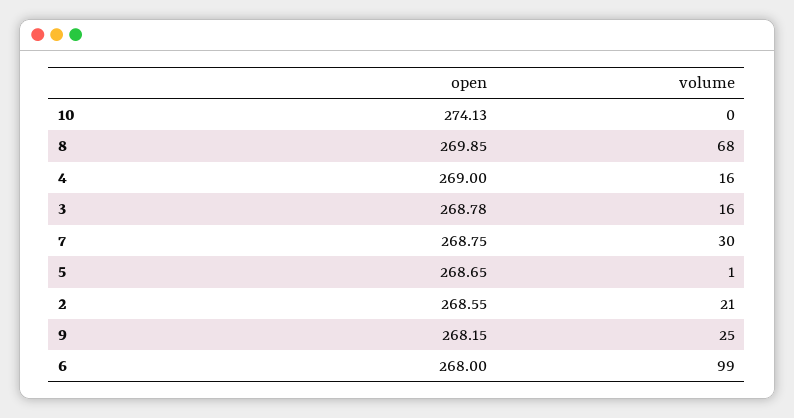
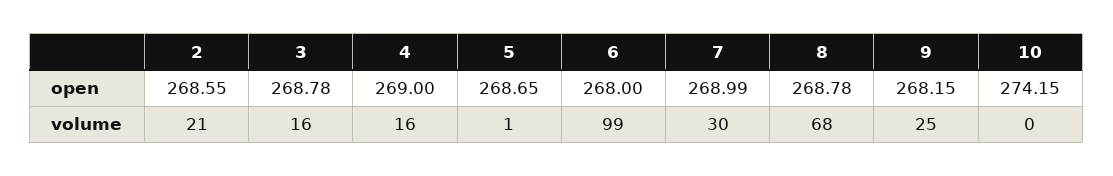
  {
    "open": {
-     "10": 274.13,
+     "10": 274.15,
-     "8": 269.85,
+     "8": 268.78,
      "4": 269,
      "3": 268.78,
-     "7": 268.75,
+     "7": 268.99,
      "5": 268.65,
      "2": 268.55,
      "9": 268.15,
      "6": 268
    },
    "volume": {
      "10": 0,
      "8": 68,
      "4": 16,
      "3": 16,
      "7": 30,
      "5": 1,
      "2": 21,
      "9": 25,
      "6": 99
    }
  }

